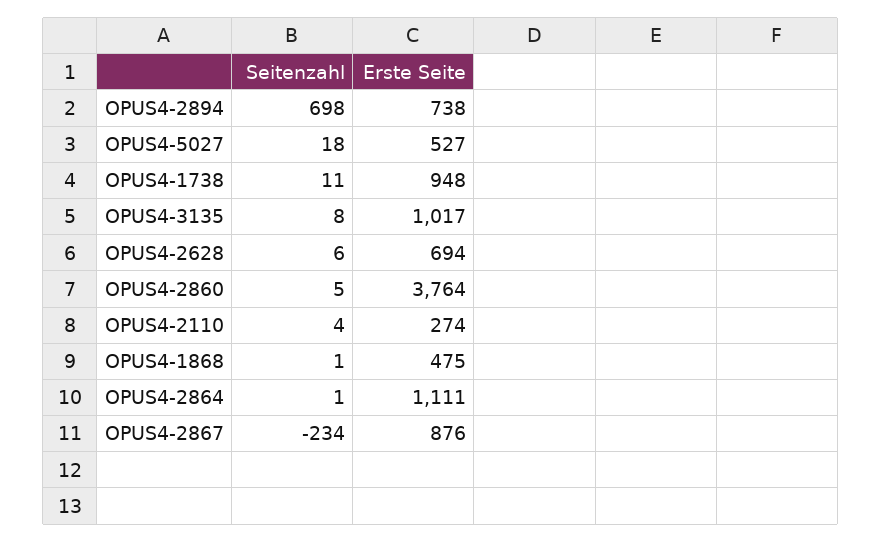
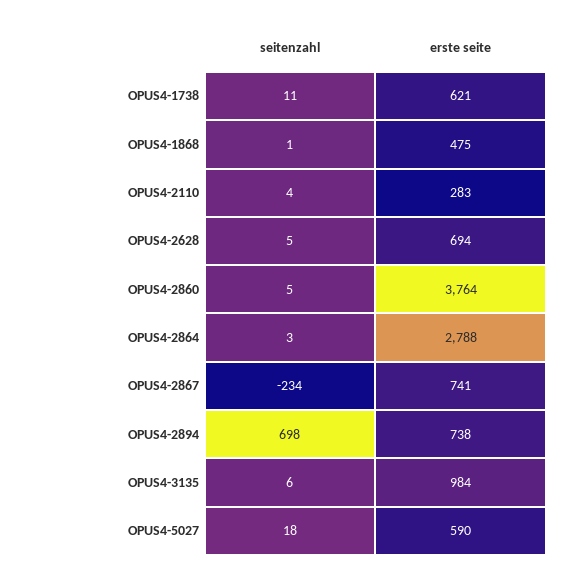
  {
    "Seitenzahl": {
      "OPUS4-2894": 698,
      "OPUS4-5027": 18,
      "OPUS4-1738": 11,
-     "OPUS4-3135": 8,
+     "OPUS4-3135": 6,
-     "OPUS4-2628": 6,
+     "OPUS4-2628": 5,
      "OPUS4-2860": 5,
      "OPUS4-2110": 4,
      "OPUS4-1868": 1,
-     "OPUS4-2864": 1,
+     "OPUS4-2864": 3,
      "OPUS4-2867": -234
    },
    "Erste Seite": {
      "OPUS4-2894": 738,
-     "OPUS4-5027": 527,
+     "OPUS4-5027": 590,
-     "OPUS4-1738": 948,
+     "OPUS4-1738": 621,
-     "OPUS4-3135": 1017,
+     "OPUS4-3135": 984,
      "OPUS4-2628": 694,
      "OPUS4-2860": 3764,
-     "OPUS4-2110": 274,
+     "OPUS4-2110": 283,
      "OPUS4-1868": 475,
-     "OPUS4-2864": 1111,
+     "OPUS4-2864": 2788,
-     "OPUS4-2867": 876
+     "OPUS4-2867": 741
    }
  }

